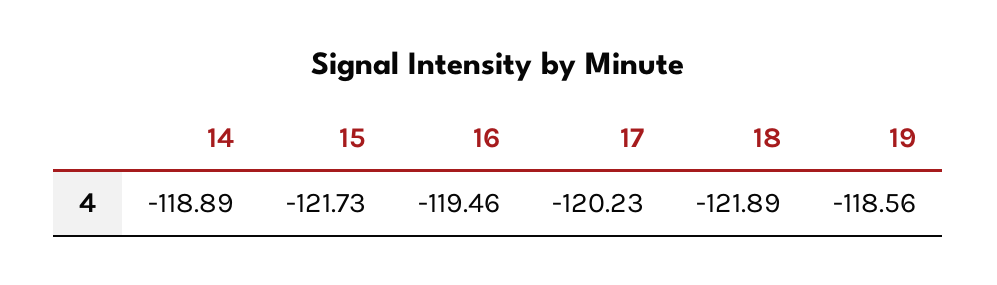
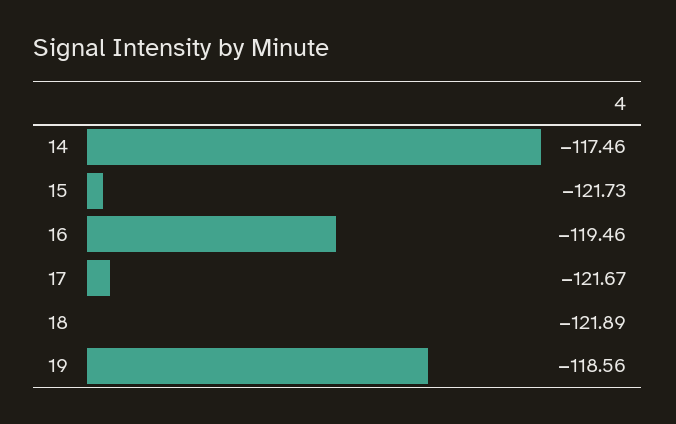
  {
-   "14": -118.89,
+   "14": -117.46,
    "15": -121.73,
    "16": -119.46,
-   "17": -120.23,
+   "17": -121.67,
    "18": -121.89,
    "19": -118.56
  }

